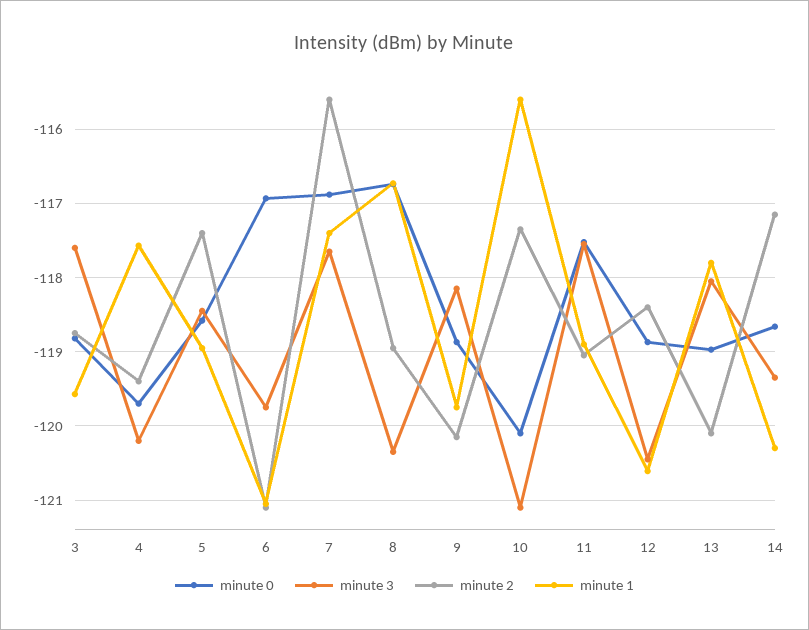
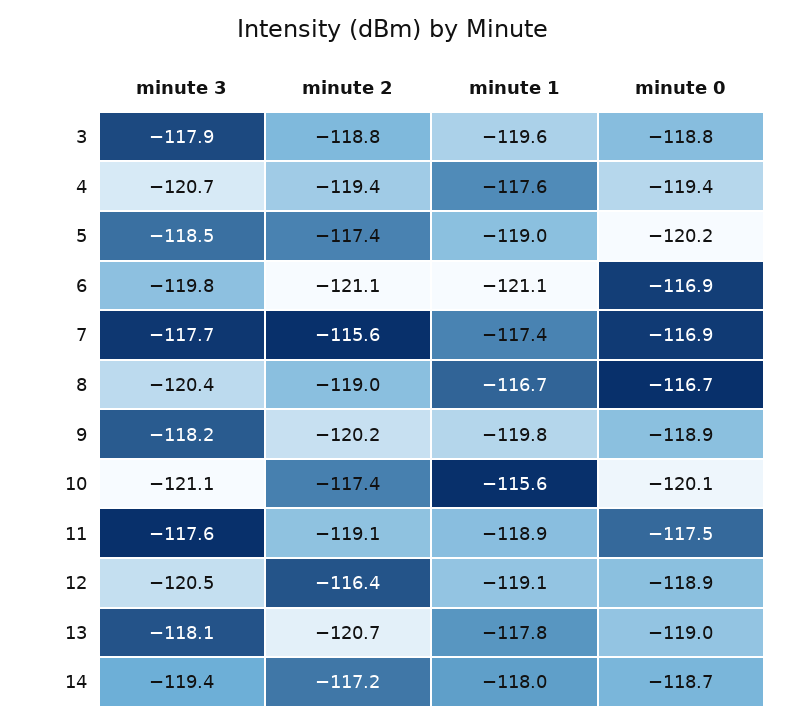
  {
    "minute 0": {
      "3": -118.8,
-     "4": -119.7,
+     "4": -119.4,
-     "5": -118.6,
+     "5": -120.2,
      "6": -116.9,
      "7": -116.9,
      "8": -116.7,
      "9": -118.9,
      "10": -120.1,
      "11": -117.5,
      "12": -118.9,
      "13": -119,
      "14": -118.7
    },
    "minute 3": {
-     "3": -117.6,
+     "3": -117.9,
-     "4": -120.2,
+     "4": -120.7,
      "5": -118.5,
      "6": -119.8,
      "7": -117.7,
      "8": -120.4,
      "9": -118.2,
      "10": -121.1,
      "11": -117.6,
      "12": -120.5,
      "13": -118.1,
      "14": -119.4
    },
    "minute 2": {
      "3": -118.8,
      "4": -119.4,
      "5": -117.4,
      "6": -121.1,
      "7": -115.6,
      "8": -119,
      "9": -120.2,
      "10": -117.4,
      "11": -119.1,
-     "12": -118.4,
+     "12": -116.4,
-     "13": -120.1,
+     "13": -120.7,
      "14": -117.2
    },
    "minute 1": {
      "3": -119.6,
      "4": -117.6,
      "5": -119,
      "6": -121.1,
      "7": -117.4,
      "8": -116.7,
      "9": -119.8,
      "10": -115.6,
      "11": -118.9,
-     "12": -120.6,
+     "12": -119.1,
      "13": -117.8,
-     "14": -120.3
+     "14": -118
    }
  }

